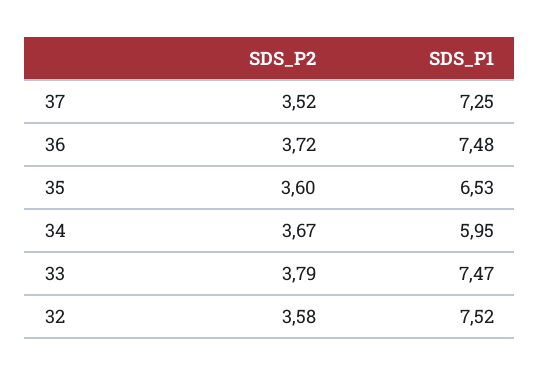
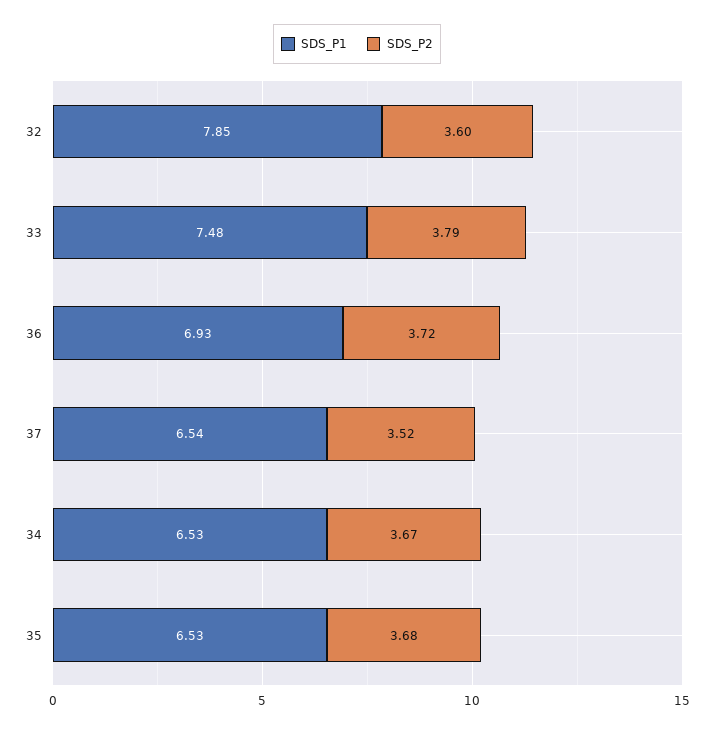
  {
    "SDS_P2": {
      "37": 3.52,
      "36": 3.72,
-     "35": 3.6,
+     "35": 3.68,
      "34": 3.67,
      "33": 3.79,
-     "32": 3.58
+     "32": 3.6
    },
    "SDS_P1": {
-     "37": 7.25,
+     "37": 6.54,
-     "36": 7.48,
+     "36": 6.93,
      "35": 6.53,
-     "34": 5.95,
+     "34": 6.53,
-     "33": 7.47,
+     "33": 7.48,
-     "32": 7.52
+     "32": 7.85
    }
  }

